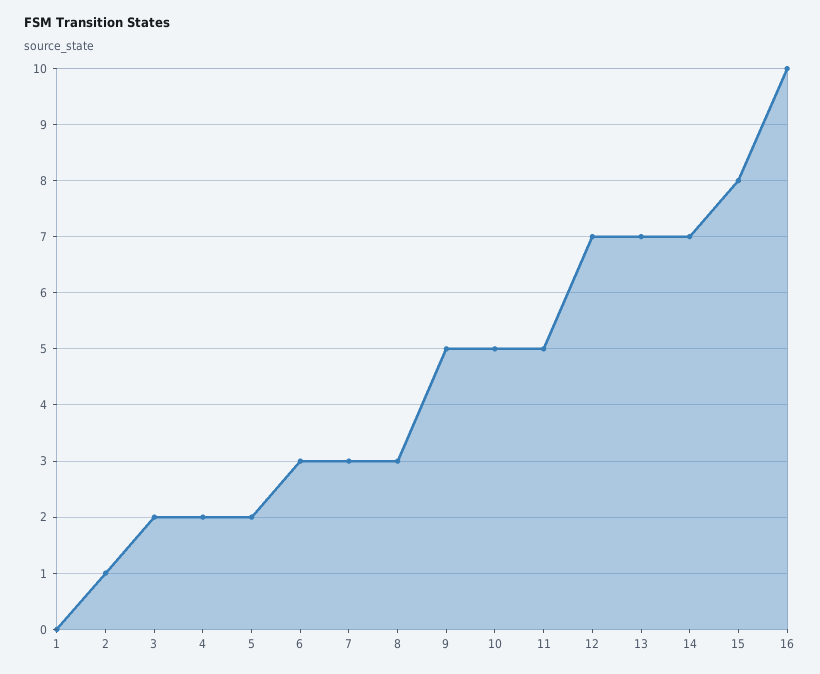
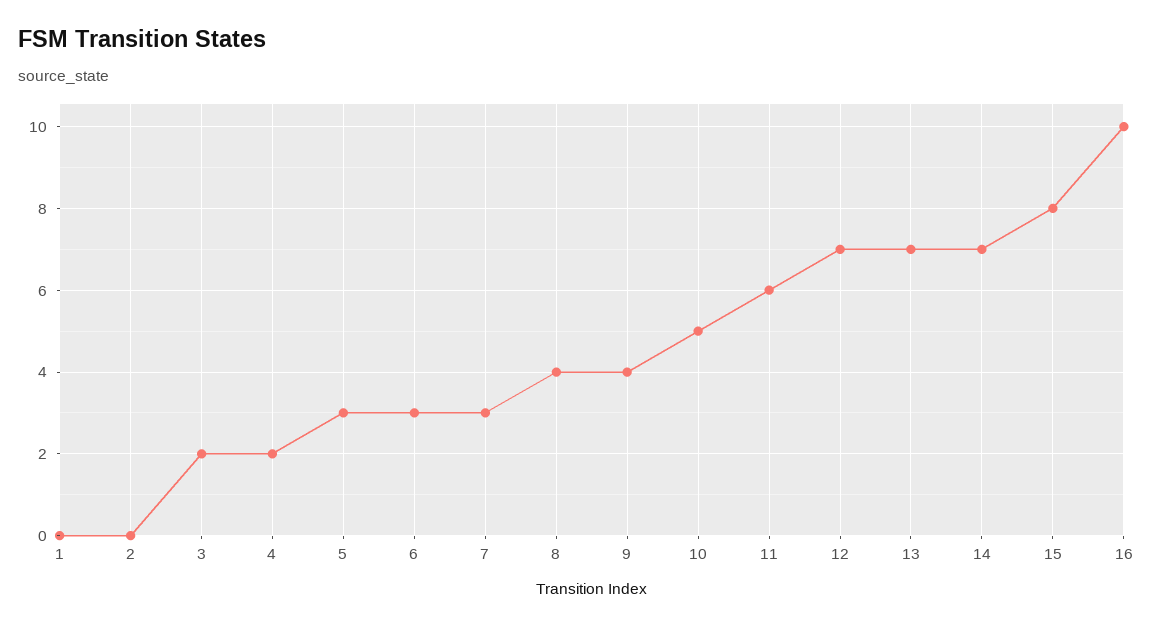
  {
    "1": 0,
-   "2": 1,
+   "2": 0,
    "3": 2,
    "4": 2,
-   "5": 2,
+   "5": 3,
    "6": 3,
    "7": 3,
-   "8": 3,
+   "8": 4,
-   "9": 5,
+   "9": 4,
    "10": 5,
-   "11": 5,
+   "11": 6,
    "12": 7,
    "13": 7,
    "14": 7,
    "15": 8,
    "16": 10
  }

